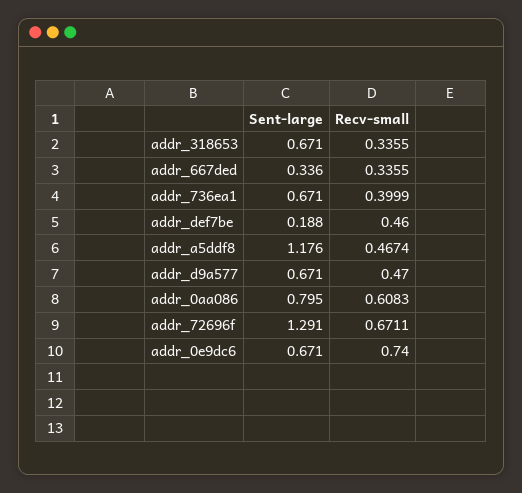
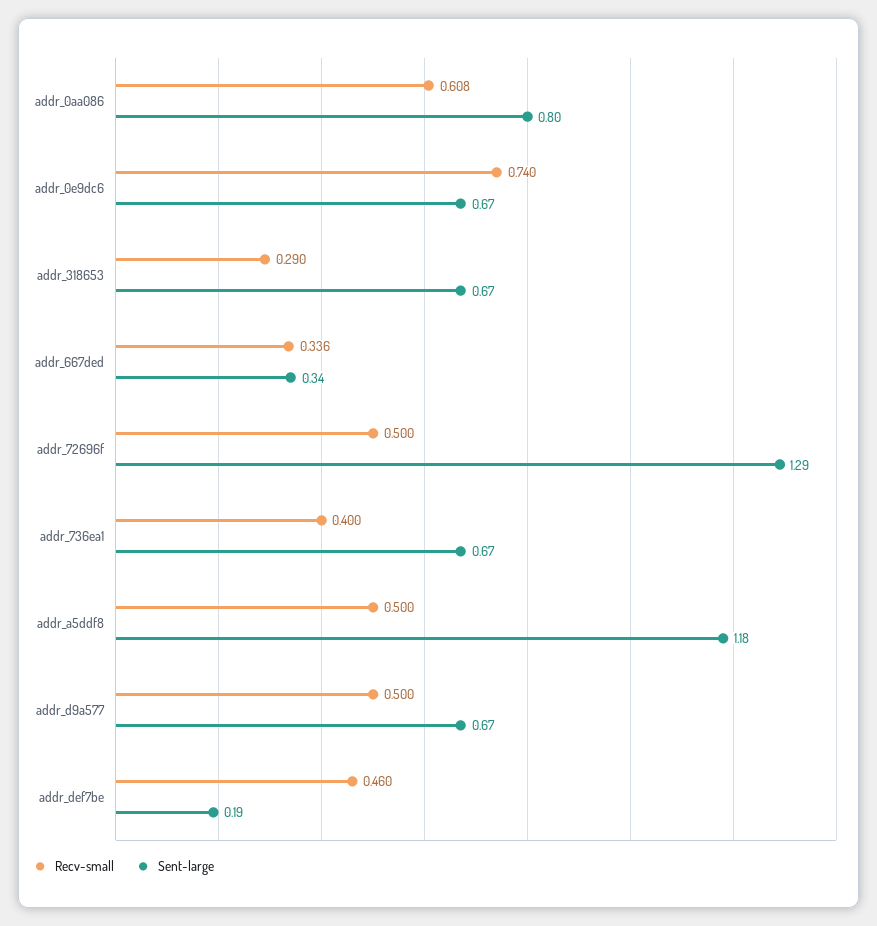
  {
    "Sent-large": {
      "addr_318653": 0.671,
      "addr_667ded": 0.336,
      "addr_736ea1": 0.671,
      "addr_def7be": 0.188,
      "addr_a5ddf8": 1.176,
      "addr_d9a577": 0.671,
      "addr_0aa086": 0.795,
      "addr_72696f": 1.291,
      "addr_0e9dc6": 0.671
    },
    "Recv-small": {
-     "addr_318653": 0.3355,
+     "addr_318653": 0.29,
      "addr_667ded": 0.3355,
      "addr_736ea1": 0.3999,
      "addr_def7be": 0.46,
-     "addr_a5ddf8": 0.4674,
+     "addr_a5ddf8": 0.5,
-     "addr_d9a577": 0.47,
+     "addr_d9a577": 0.5,
      "addr_0aa086": 0.6083,
-     "addr_72696f": 0.6711,
+     "addr_72696f": 0.5,
      "addr_0e9dc6": 0.74
    }
  }

